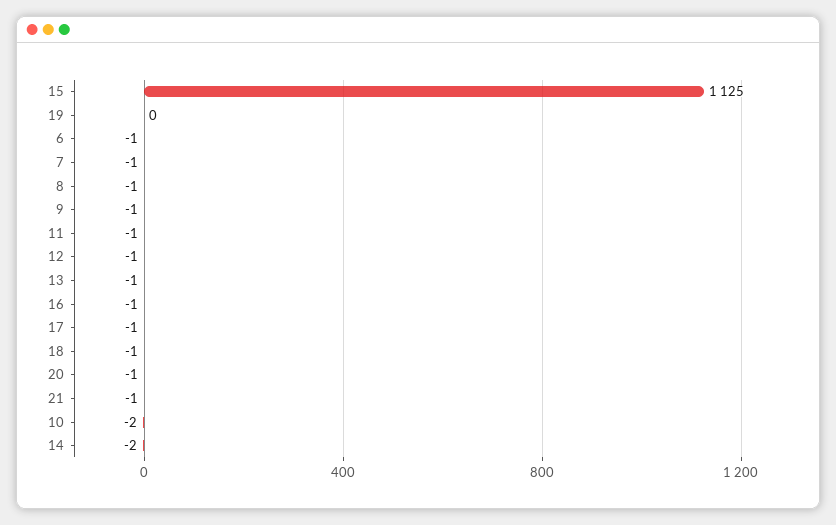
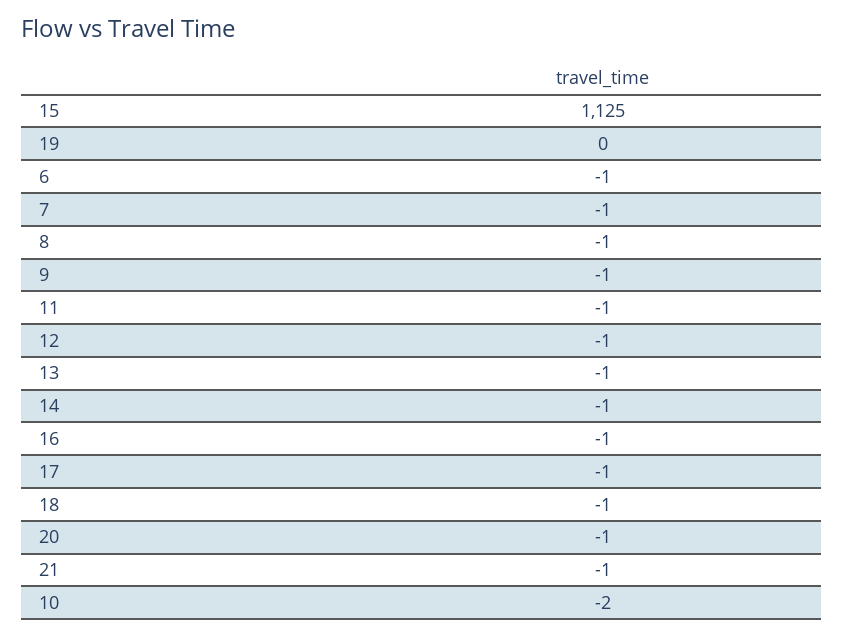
  {
    "15": 1125,
    "19": 0,
    "6": -1,
    "7": -1,
    "8": -1,
    "9": -1,
    "11": -1,
    "12": -1,
    "13": -1,
    "16": -1,
    "17": -1,
    "18": -1,
    "20": -1,
    "21": -1,
    "10": -2,
-   "14": -2
+   "14": -1
  }

